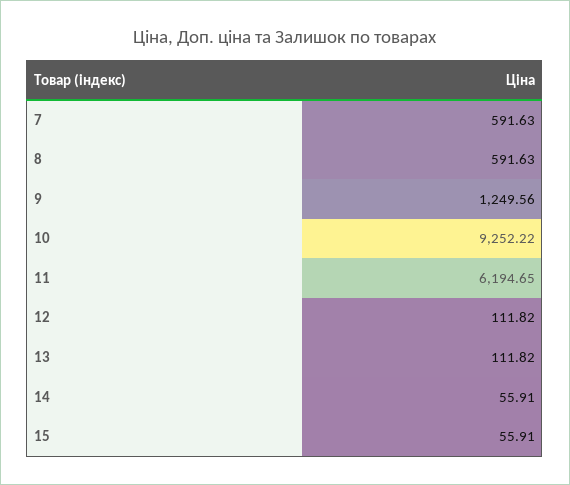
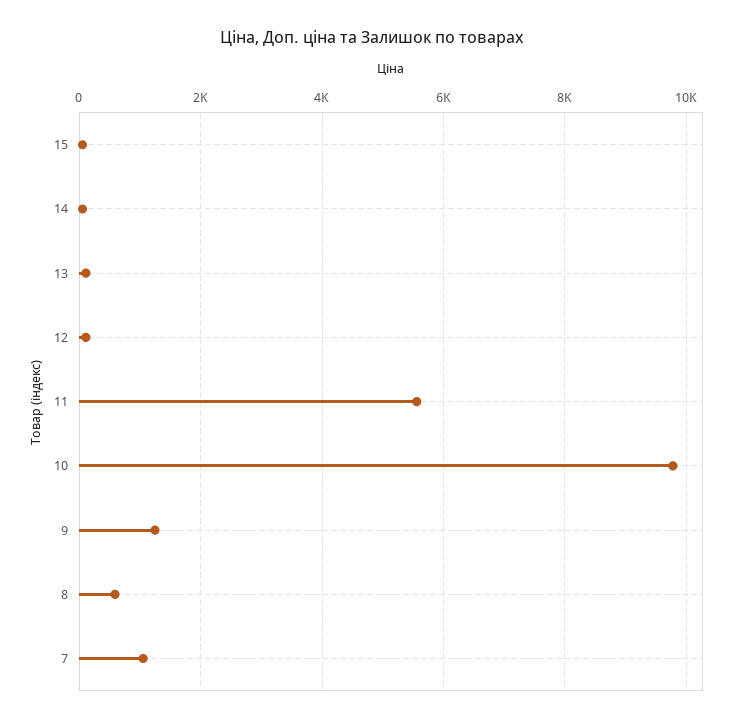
  {
-   "7": 591.63,
+   "7": 1000,
    "8": 591.63,
    "9": 1249.56,
-   "10": 9252.22,
+   "10": 9800,
-   "11": 6194.65,
+   "11": 5600,
    "12": 111.82,
    "13": 111.82,
    "14": 55.91,
    "15": 55.91
  }

